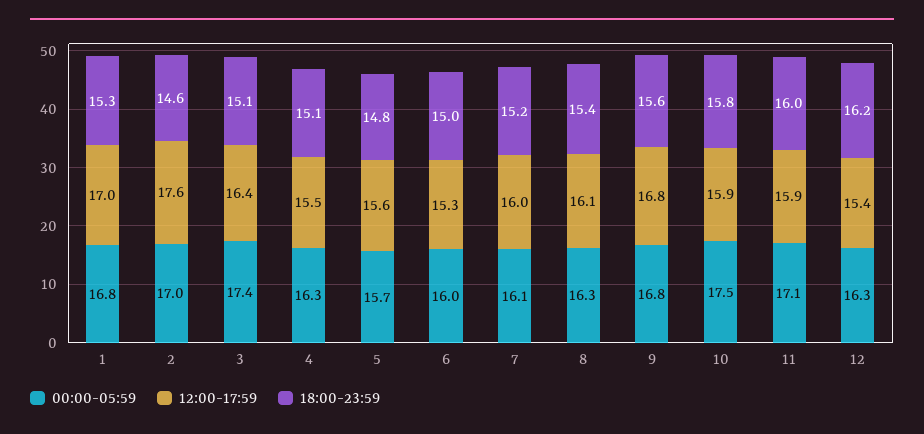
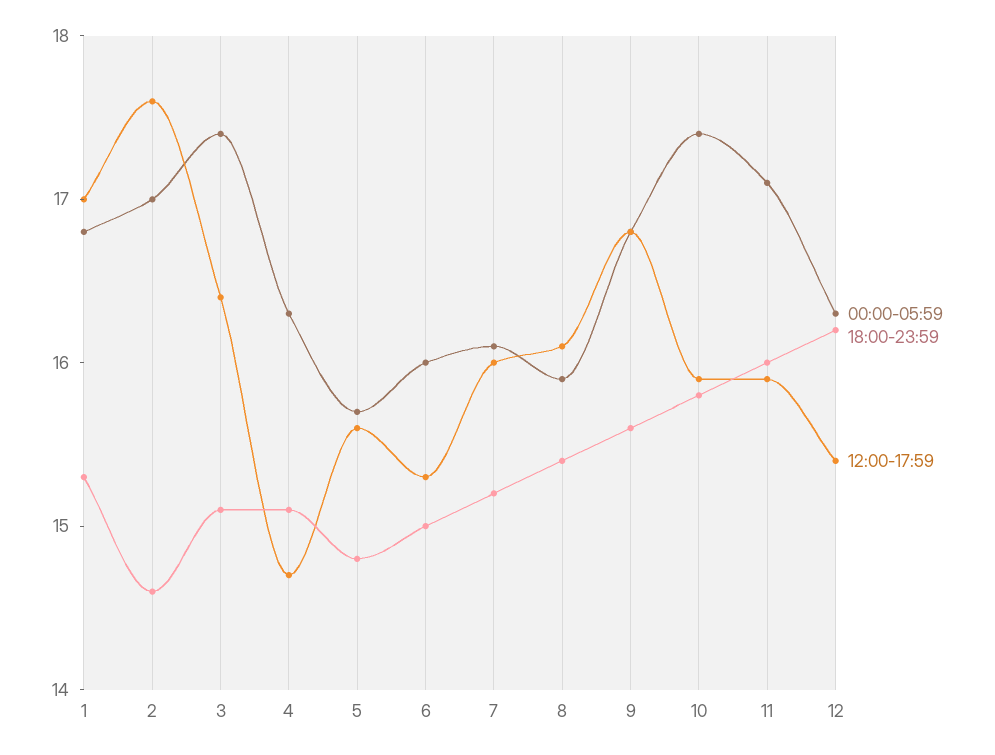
  {
    "00:00-05:59": {
      "1": 16.8,
      "2": 17,
      "3": 17.4,
      "4": 16.3,
      "5": 15.7,
      "6": 16,
      "7": 16.1,
-     "8": 16.3,
+     "8": 15.9,
      "9": 16.8,
-     "10": 17.5,
+     "10": 17.4,
      "11": 17.1,
      "12": 16.3
    },
    "12:00-17:59": {
      "1": 17,
      "2": 17.6,
      "3": 16.4,
-     "4": 15.5,
+     "4": 14.7,
      "5": 15.6,
      "6": 15.3,
      "7": 16,
      "8": 16.1,
      "9": 16.8,
      "10": 15.9,
      "11": 15.9,
      "12": 15.4
    },
    "18:00-23:59": {
      "1": 15.3,
      "2": 14.6,
      "3": 15.1,
      "4": 15.1,
      "5": 14.8,
      "6": 15,
      "7": 15.2,
      "8": 15.4,
      "9": 15.6,
      "10": 15.8,
      "11": 16,
      "12": 16.2
    }
  }

